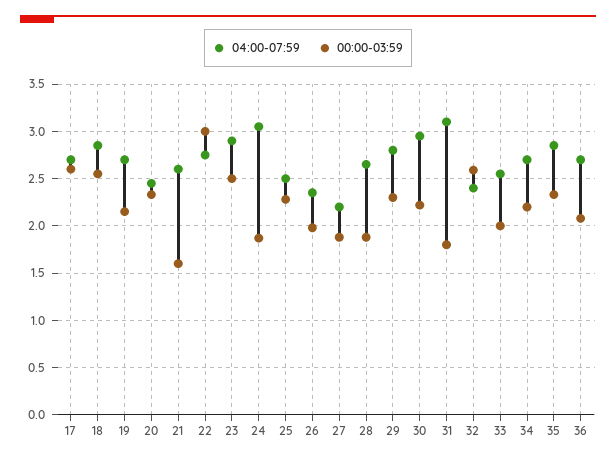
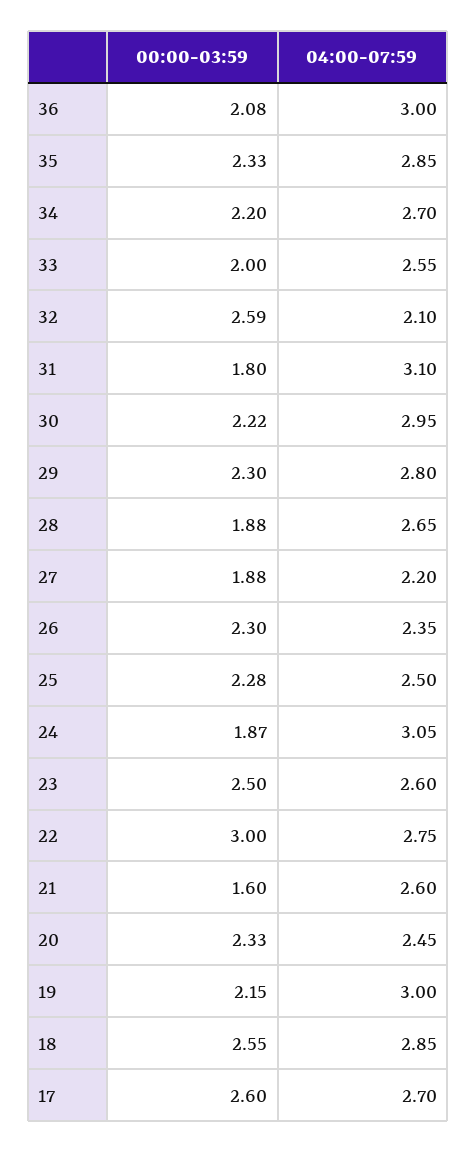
  {
    "04:00-07:59": {
      "17": 2.7,
      "18": 2.85,
-     "19": 2.7,
+     "19": 3,
      "20": 2.45,
      "21": 2.6,
      "22": 2.75,
-     "23": 2.9,
+     "23": 2.6,
      "24": 3.05,
      "25": 2.5,
      "26": 2.35,
      "27": 2.2,
      "28": 2.65,
      "29": 2.8,
      "30": 2.95,
      "31": 3.1,
-     "32": 2.4,
+     "32": 2.1,
      "33": 2.55,
      "34": 2.7,
      "35": 2.85,
-     "36": 2.7
+     "36": 3
    },
    "00:00-03:59": {
      "17": 2.6,
      "18": 2.55,
      "19": 2.15,
      "20": 2.33,
      "21": 1.6,
      "22": 3,
      "23": 2.5,
      "24": 1.87,
      "25": 2.28,
-     "26": 2,
+     "26": 2.3,
      "27": 1.88,
      "28": 1.88,
      "29": 2.3,
      "30": 2.22,
      "31": 1.8,
      "32": 2.59,
      "33": 2,
      "34": 2.2,
      "35": 2.33,
      "36": 2.08
    }
  }

